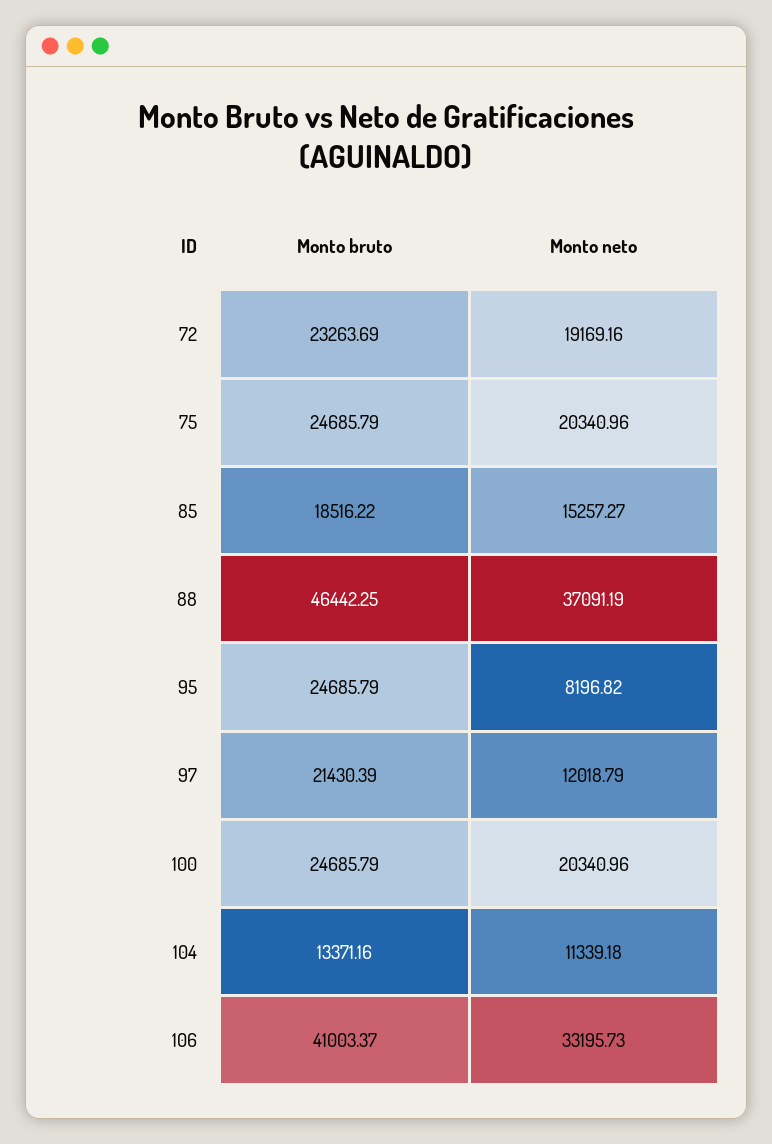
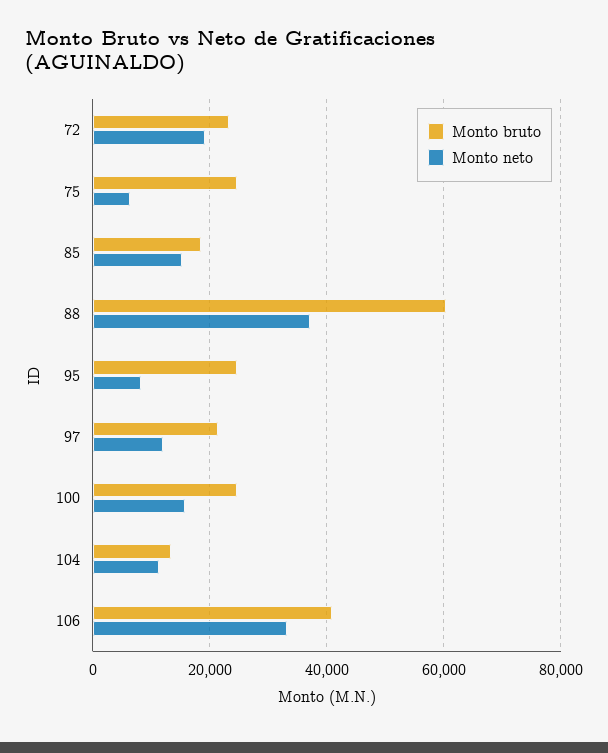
  {
    "Monto bruto": {
      "72": 23263.69,
      "75": 24685.79,
      "85": 18516.22,
-     "88": 46442.25,
+     "88": 60000,
      "95": 24685.79,
      "97": 21430.39,
      "100": 24685.79,
      "104": 13371.16,
      "106": 41003.37
    },
    "Monto neto": {
      "72": 19169.16,
-     "75": 20340.96,
+     "75": 6000,
      "85": 15257.27,
      "88": 37091.19,
      "95": 8196.82,
      "97": 12018.79,
-     "100": 20340.96,
+     "100": 16000,
      "104": 11339.18,
      "106": 33195.73
    }
  }

